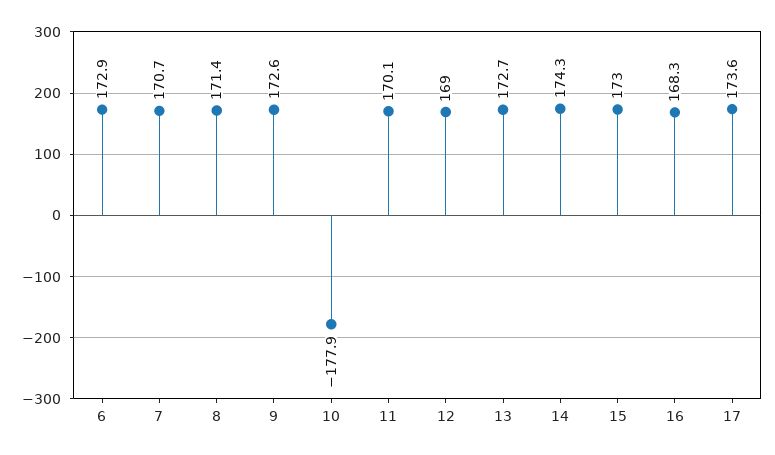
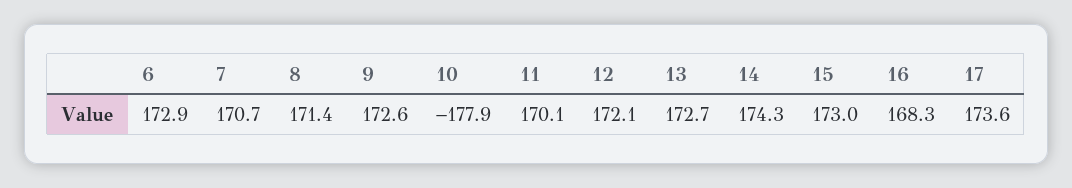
  {
    "6": 172.9,
    "7": 170.7,
    "8": 171.4,
    "9": 172.6,
    "10": -177.9,
    "11": 170.1,
-   "12": 169,
+   "12": 172.1,
    "13": 172.7,
    "14": 174.3,
    "15": 173,
    "16": 168.3,
    "17": 173.6
  }

